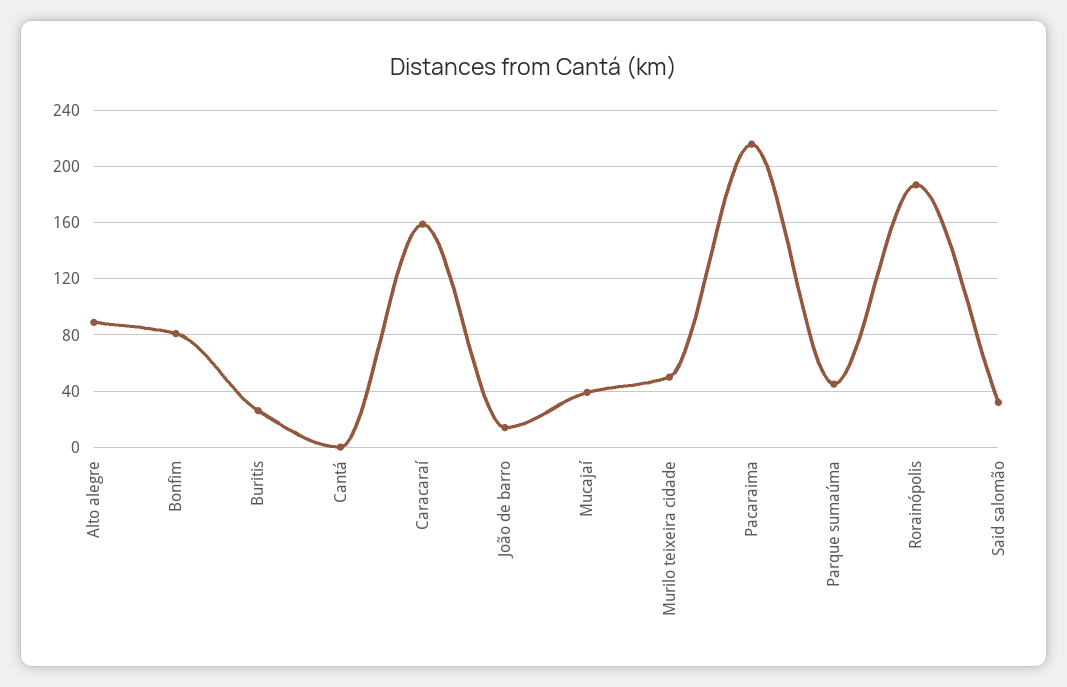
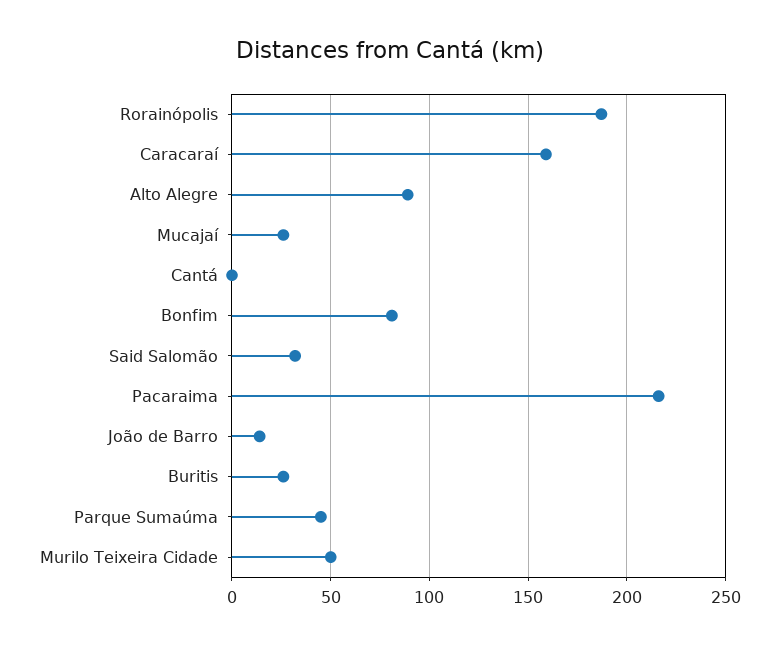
  {
    "Alto alegre": 90,
    "Bonfim": 80,
    "Buritis": 25,
    "Cantá": 0,
    "Caracaraí": 160,
    "João de barro": 15,
-   "Mucajaí": 40,
+   "Mucajaí": 25,
    "Murilo teixeira cidade": 50,
    "Pacaraima": 215,
    "Parque sumaúma": 45,
    "Rorainópolis": 185,
    "Said salomão": 30
  }

